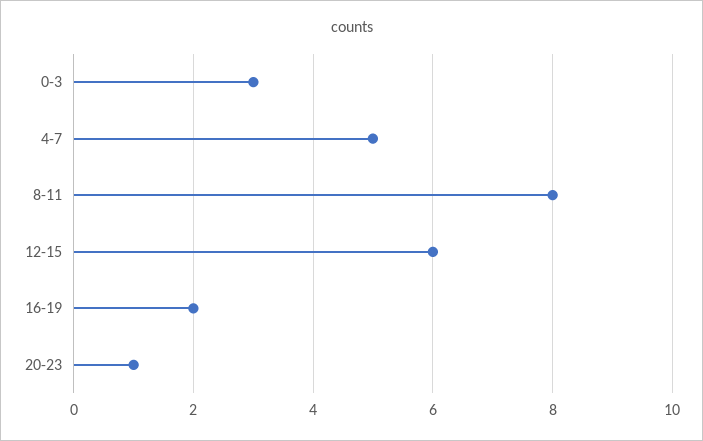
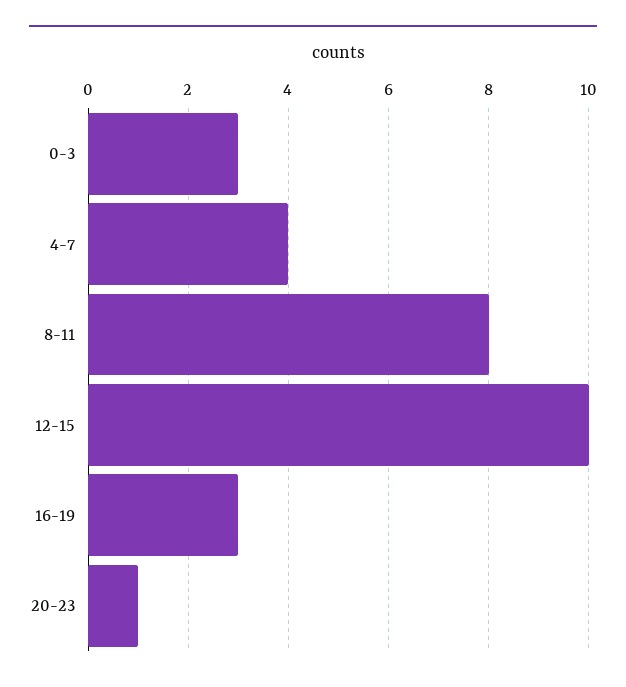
  {
    "0-3": 3,
-   "4-7": 5,
+   "4-7": 4,
    "8-11": 8,
-   "12-15": 6,
+   "12-15": 10,
-   "16-19": 2,
+   "16-19": 3,
    "20-23": 1
  }

